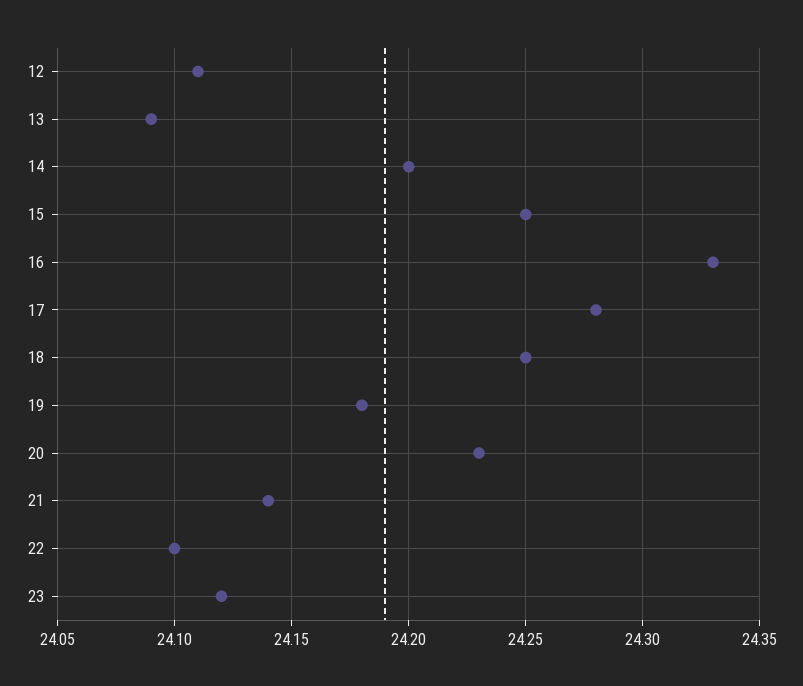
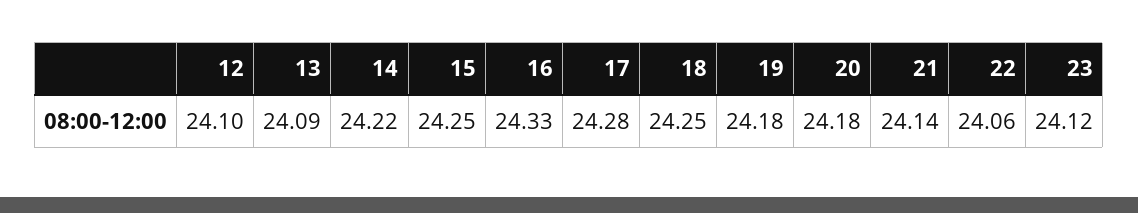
  {
-   "12": 24.11,
+   "12": 24.1,
    "13": 24.09,
-   "14": 24.2,
+   "14": 24.22,
    "15": 24.25,
    "16": 24.33,
    "17": 24.28,
    "18": 24.25,
    "19": 24.18,
-   "20": 24.23,
+   "20": 24.18,
    "21": 24.14,
-   "22": 24.1,
+   "22": 24.06,
    "23": 24.12
  }

